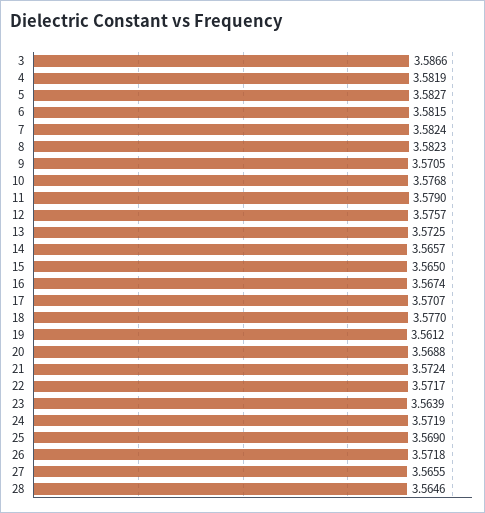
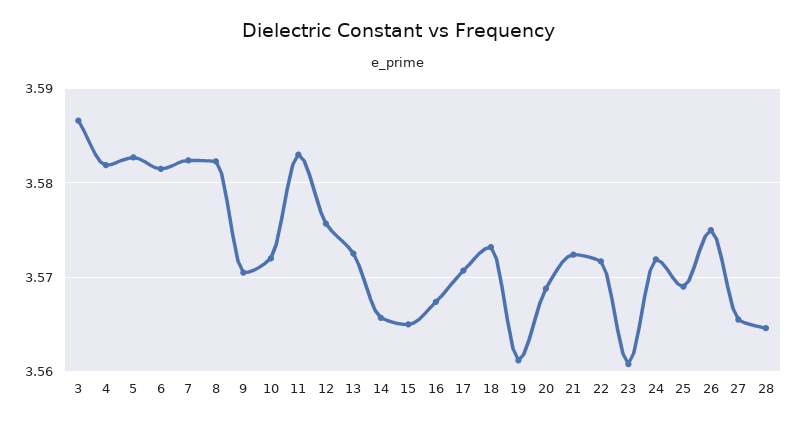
  {
    "3": 3.5866,
    "4": 3.5819,
    "5": 3.5827,
    "6": 3.5815,
    "7": 3.5824,
    "8": 3.5823,
    "9": 3.5705,
-   "10": 3.5768,
+   "10": 3.572,
-   "11": 3.579,
+   "11": 3.583,
    "12": 3.5757,
    "13": 3.5725,
    "14": 3.5657,
    "15": 3.565,
    "16": 3.5674,
    "17": 3.5707,
-   "18": 3.577,
+   "18": 3.573,
    "19": 3.5612,
    "20": 3.5688,
    "21": 3.5724,
    "22": 3.5717,
-   "23": 3.5639,
+   "23": 3.561,
    "24": 3.5719,
    "25": 3.569,
-   "26": 3.5718,
+   "26": 3.575,
    "27": 3.5655,
    "28": 3.5646
  }

